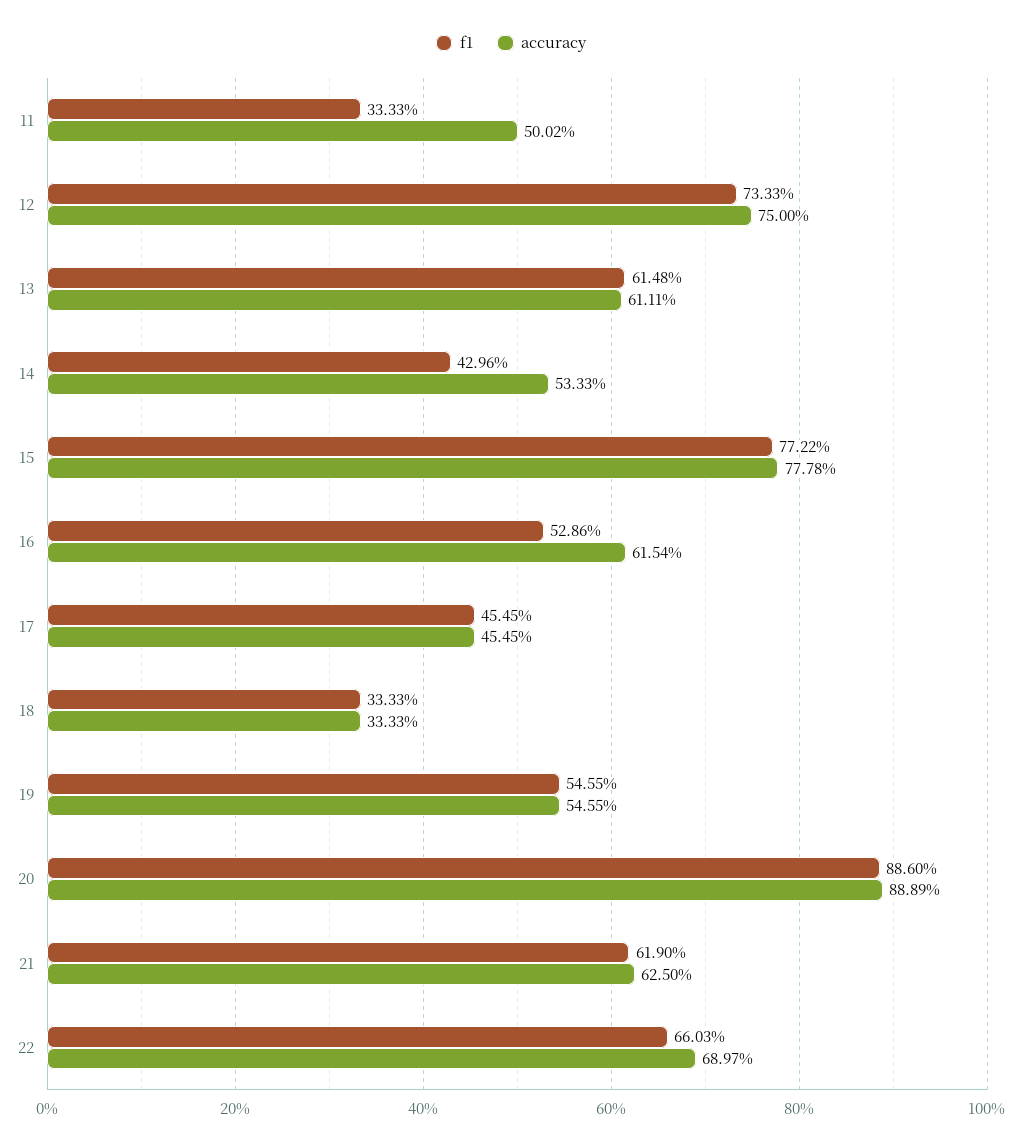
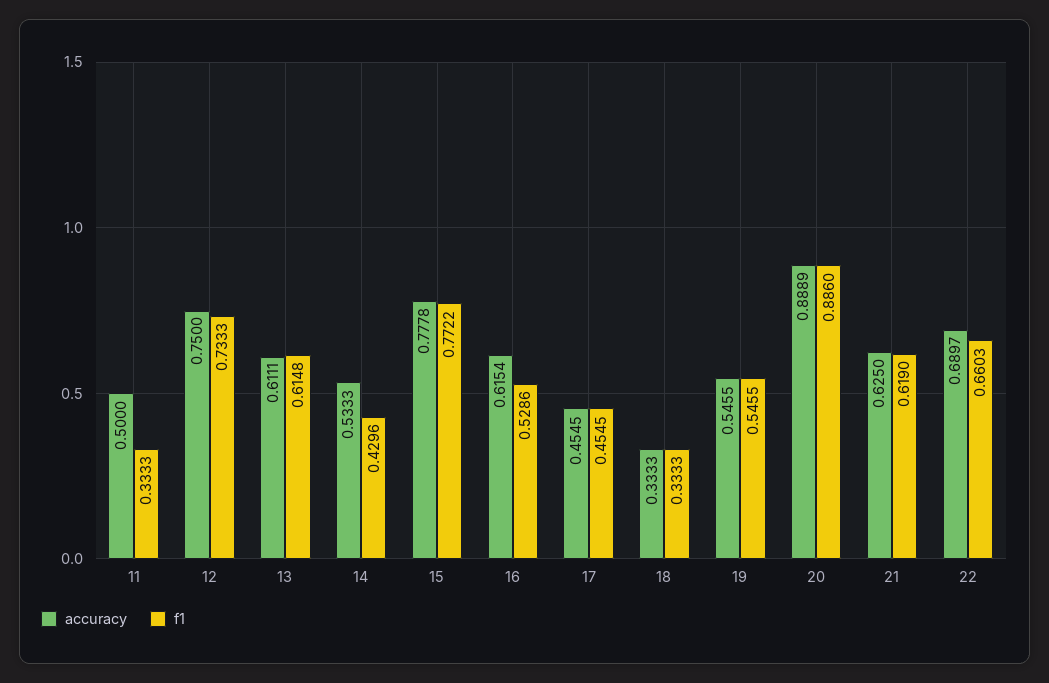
  {
    "f1": {
      "11": 0.3333,
      "12": 0.7333,
      "13": 0.6148,
      "14": 0.4296,
      "15": 0.7722,
      "16": 0.5286,
      "17": 0.4545,
      "18": 0.3333,
      "19": 0.5455,
      "20": 0.886,
      "21": 0.619,
      "22": 0.6603
    },
    "accuracy": {
-     "11": 0.5002,
+     "11": 0.5,
      "12": 0.75,
      "13": 0.6111,
      "14": 0.5333,
      "15": 0.7778,
      "16": 0.6154,
      "17": 0.4545,
      "18": 0.3333,
      "19": 0.5455,
      "20": 0.8889,
      "21": 0.625,
      "22": 0.6897
    }
  }

